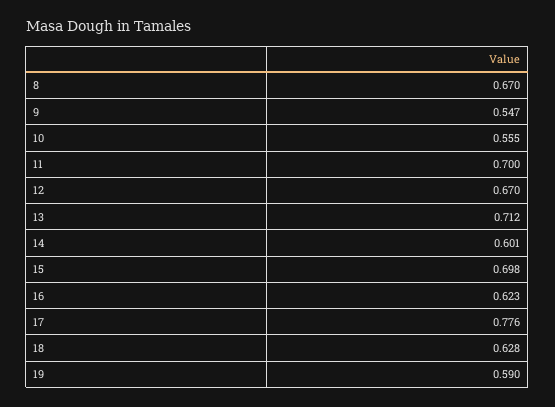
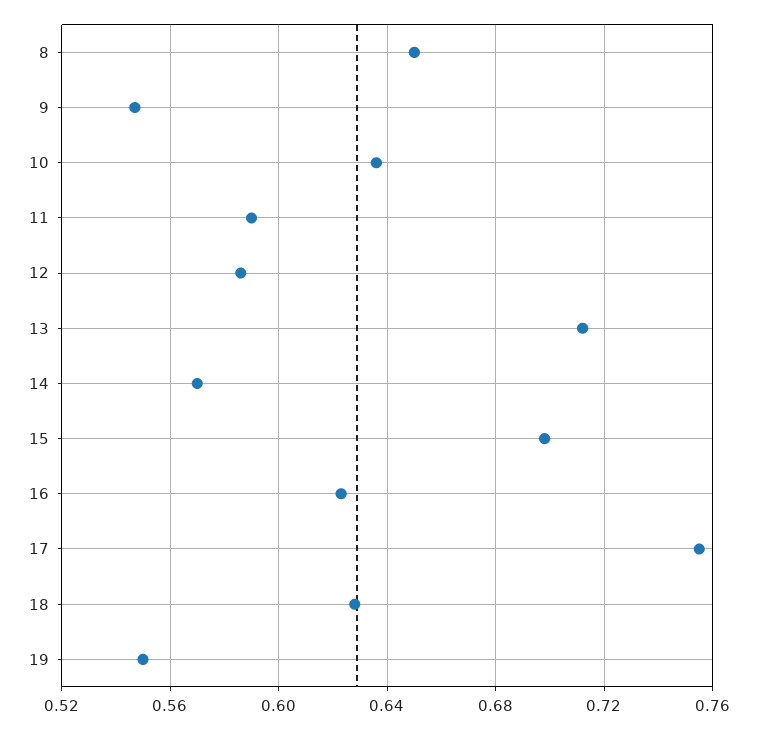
  {
-   "8": 0.67,
+   "8": 0.65,
    "9": 0.547,
-   "10": 0.555,
+   "10": 0.635,
-   "11": 0.7,
+   "11": 0.59,
-   "12": 0.67,
+   "12": 0.585,
    "13": 0.712,
-   "14": 0.601,
+   "14": 0.57,
    "15": 0.698,
    "16": 0.623,
-   "17": 0.776,
+   "17": 0.755,
    "18": 0.628,
-   "19": 0.59
+   "19": 0.55
  }

